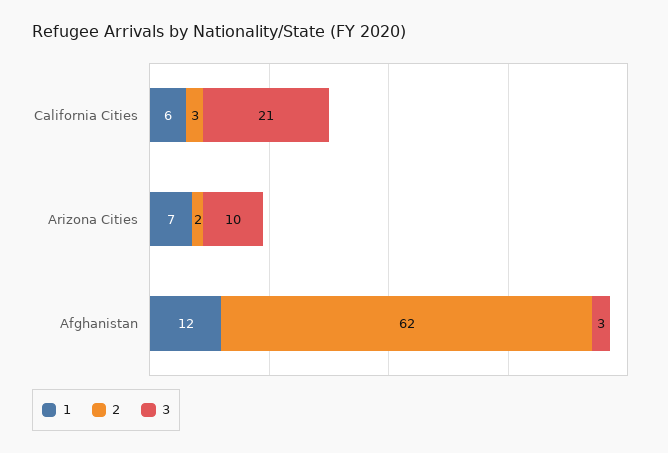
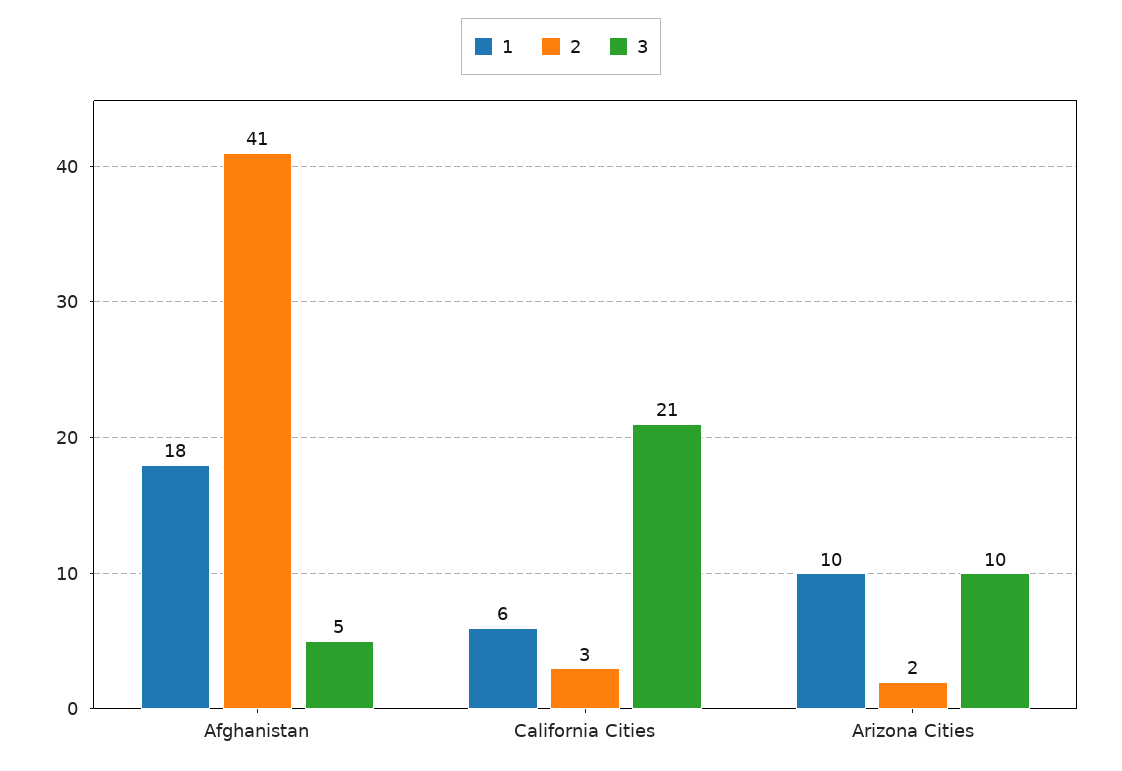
  {
    "1": {
      "California Cities": 6,
-     "Arizona Cities": 7,
+     "Arizona Cities": 10,
-     "Afghanistan": 12
+     "Afghanistan": 18
    },
    "2": {
      "California Cities": 3,
      "Arizona Cities": 2,
-     "Afghanistan": 62
+     "Afghanistan": 41
    },
    "3": {
      "California Cities": 21,
      "Arizona Cities": 10,
-     "Afghanistan": 3
+     "Afghanistan": 5
    }
  }

